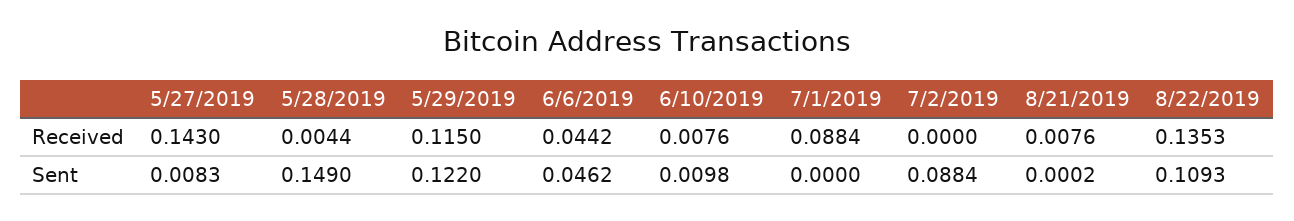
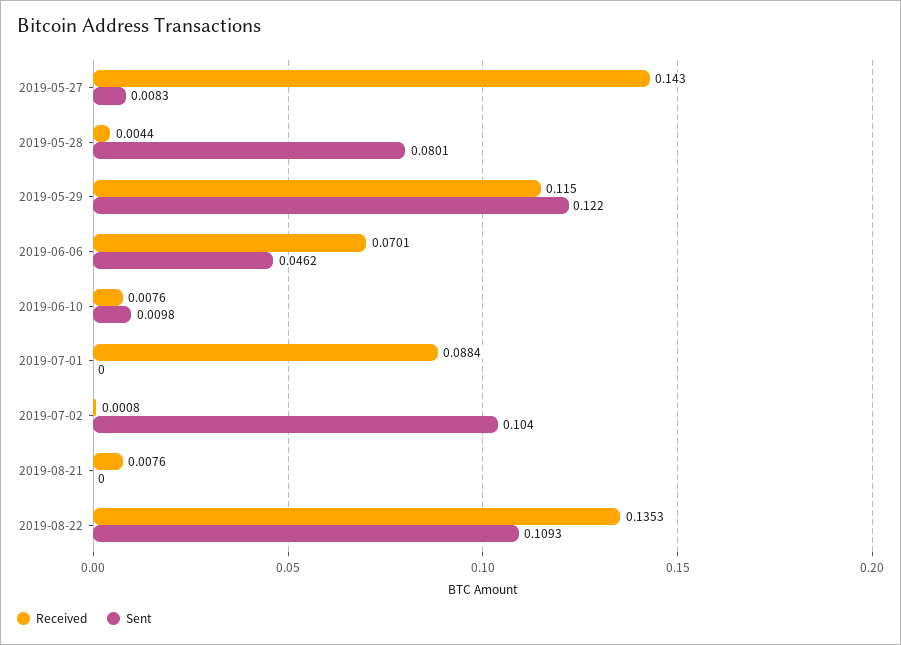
  {
    "Received": {
      "5/27/2019": 0.143,
      "5/28/2019": 0.0044,
      "5/29/2019": 0.115,
-     "6/6/2019": 0.0442,
+     "6/6/2019": 0.0701,
      "6/10/2019": 0.0076,
      "7/1/2019": 0.0884,
-     "7/2/2019": 0,
+     "7/2/2019": 0.0008,
      "8/21/2019": 0.0076,
      "8/22/2019": 0.1353
    },
    "Sent": {
      "5/27/2019": 0.0083,
-     "5/28/2019": 0.149,
+     "5/28/2019": 0.0801,
      "5/29/2019": 0.122,
      "6/6/2019": 0.0462,
      "6/10/2019": 0.0098,
      "7/1/2019": 0,
-     "7/2/2019": 0.0884,
+     "7/2/2019": 0.104,
-     "8/21/2019": 0.0002,
+     "8/21/2019": 0,
      "8/22/2019": 0.1093
    }
  }

